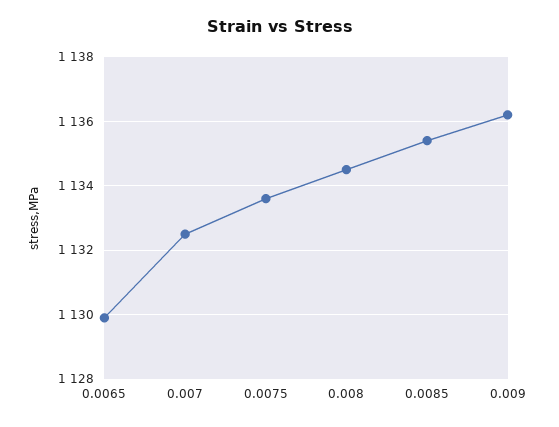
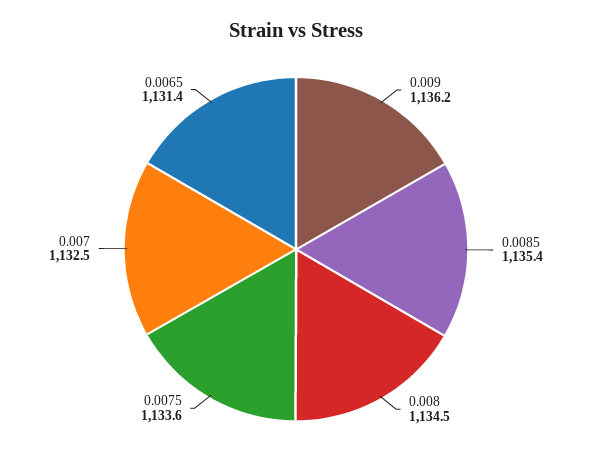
  {
-   "0.0065": 1130,
+   "0.0065": 1131.4,
    "0.007": 1132.5,
    "0.0075": 1133.6,
    "0.008": 1134.5,
    "0.0085": 1135.4,
    "0.009": 1136.2
  }

